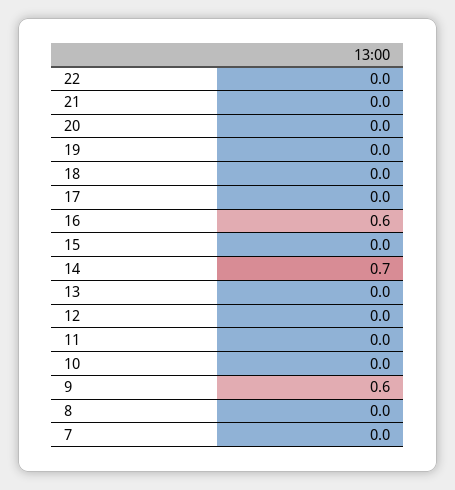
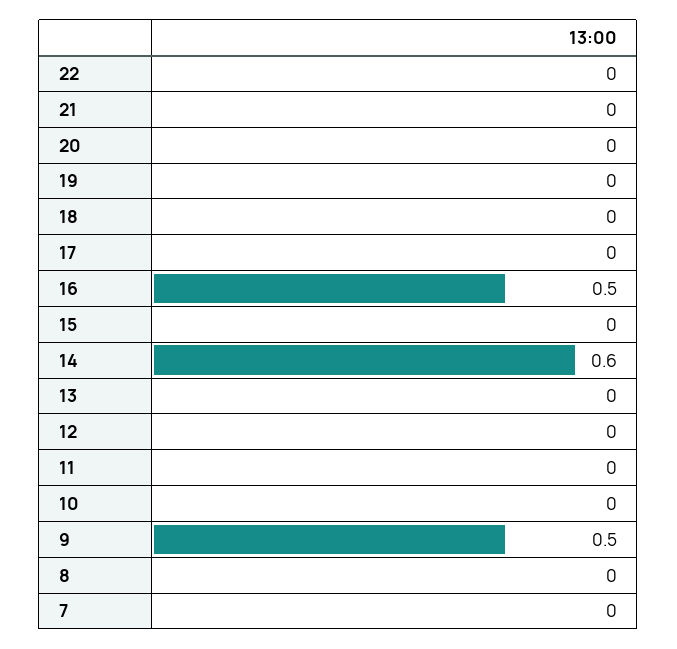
  {
    "22": 0,
    "21": 0,
    "20": 0,
    "19": 0,
    "18": 0,
    "17": 0,
-   "16": 0.6,
+   "16": 0.5,
    "15": 0,
-   "14": 0.7,
+   "14": 0.6,
    "13": 0,
    "12": 0,
    "11": 0,
    "10": 0,
-   "9": 0.6,
+   "9": 0.5,
    "8": 0,
    "7": 0
  }

